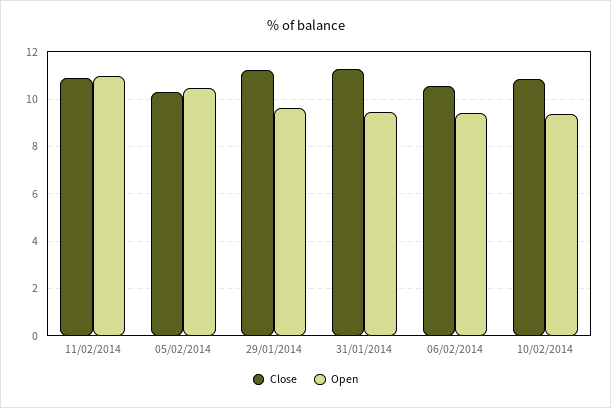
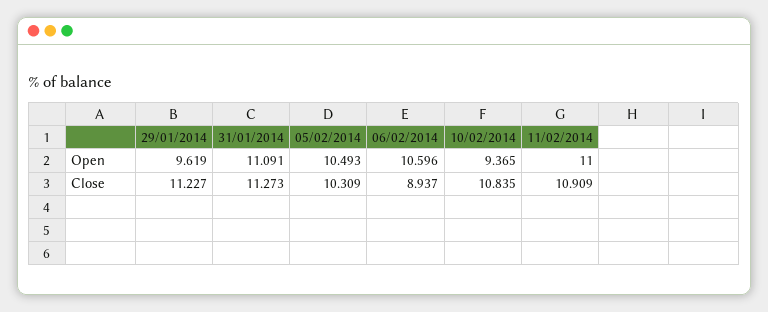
  {
    "Close": {
      "11/02/2014": 10.909,
      "05/02/2014": 10.309,
      "29/01/2014": 11.227,
      "31/01/2014": 11.273,
-     "06/02/2014": 10.5,
+     "06/02/2014": 8.937,
      "10/02/2014": 10.835
    },
    "Open": {
      "11/02/2014": 11,
      "05/02/2014": 10.493,
      "29/01/2014": 9.619,
-     "31/01/2014": 9.5,
+     "31/01/2014": 11.091,
-     "06/02/2014": 9.5,
+     "06/02/2014": 10.596,
      "10/02/2014": 9.365
    }
  }

